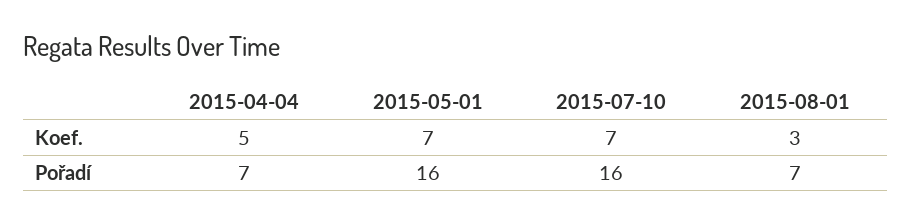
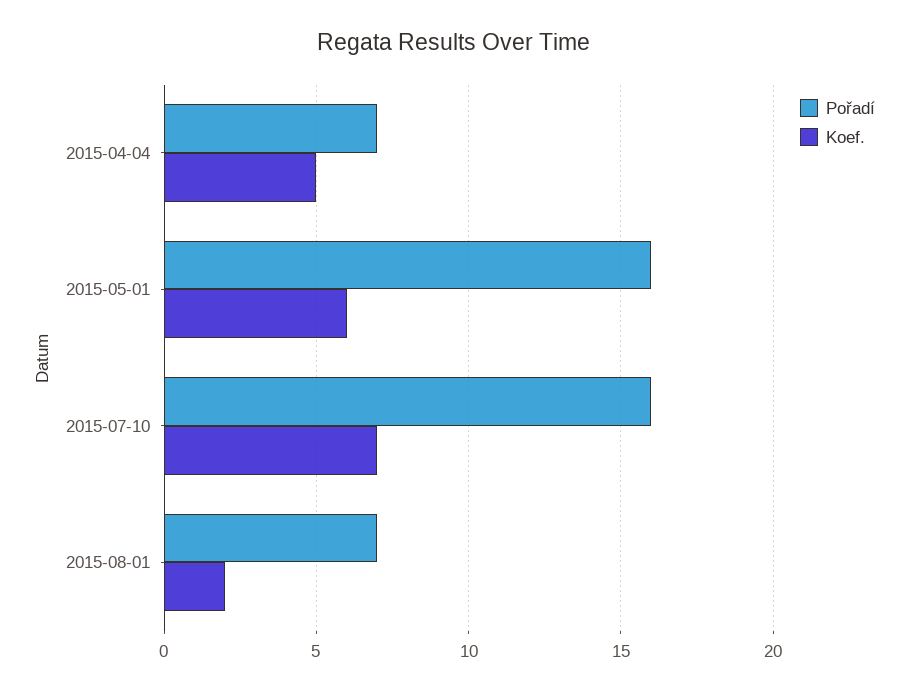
  {
    "Koef.": {
      "2015-04-04": 5,
-     "2015-05-01": 7,
+     "2015-05-01": 6,
      "2015-07-10": 7,
-     "2015-08-01": 3
+     "2015-08-01": 2
    },
    "Pořadí": {
      "2015-04-04": 7,
      "2015-05-01": 16,
      "2015-07-10": 16,
      "2015-08-01": 7
    }
  }

